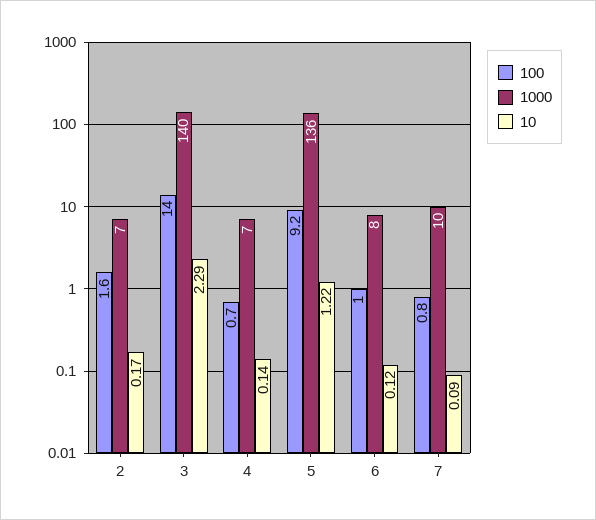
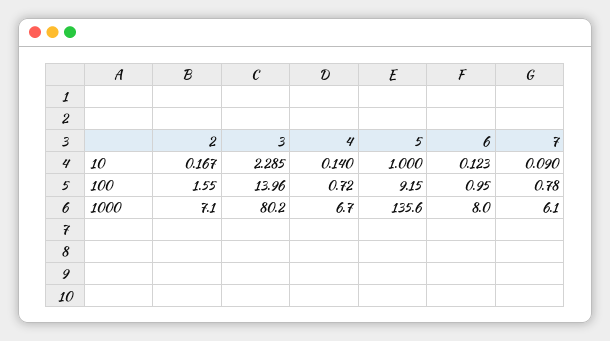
  {
    "100": {
      "2": 1.55,
      "3": 13.96,
      "4": 0.72,
      "5": 9.15,
      "6": 0.95,
      "7": 0.78
    },
    "1000": {
      "2": 7.1,
-     "3": 140,
+     "3": 80.2,
      "4": 6.7,
      "5": 135.6,
      "6": 8,
-     "7": 10
+     "7": 6.1
    },
    "10": {
      "2": 0.167,
      "3": 2.285,
      "4": 0.14,
-     "5": 1.22,
+     "5": 1,
      "6": 0.123,
      "7": 0.09
    }
  }

